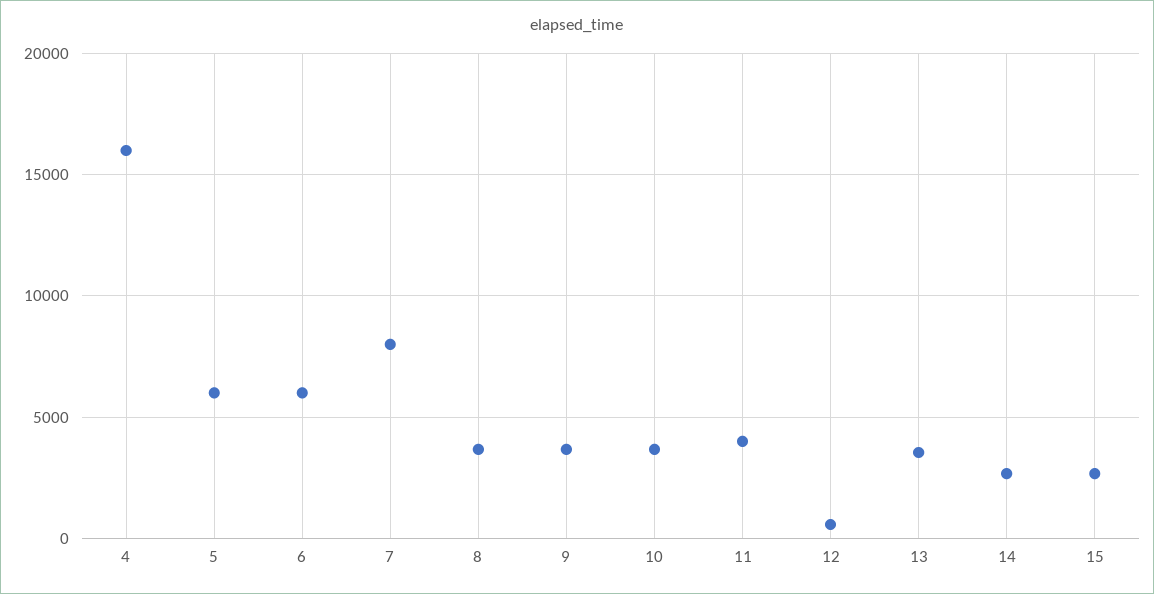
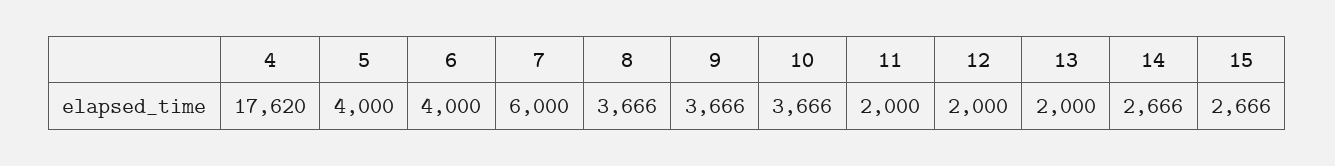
  {
-   "4": 16000,
+   "4": 17620,
-   "5": 6000,
+   "5": 4000,
-   "6": 6000,
+   "6": 4000,
-   "7": 8000,
+   "7": 6000,
    "8": 3666,
    "9": 3666,
    "10": 3666,
-   "11": 4000,
+   "11": 2000,
-   "12": 500,
+   "12": 2000,
-   "13": 3500,
+   "13": 2000,
    "14": 2666,
    "15": 2666
  }

